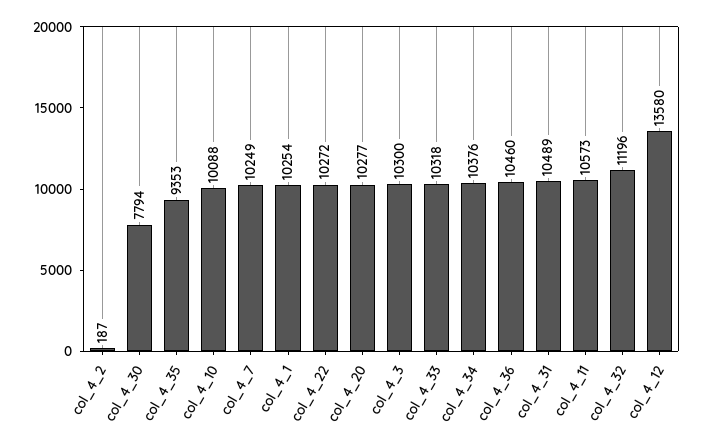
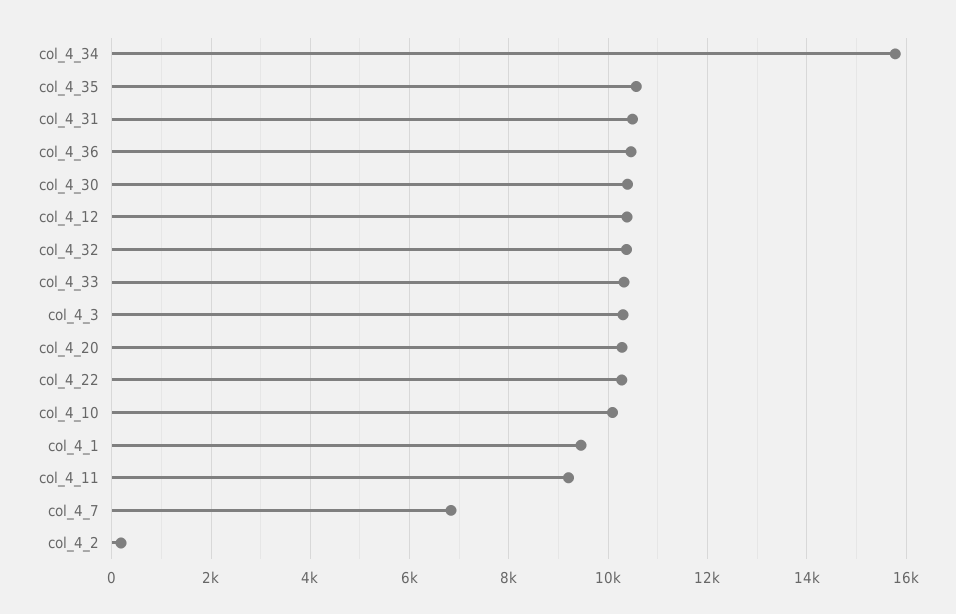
  {
    "col_4_2": 187,
-   "col_4_30": 7794,
+   "col_4_30": 10400,
-   "col_4_35": 9353,
+   "col_4_35": 10600,
    "col_4_10": 10088,
-   "col_4_7": 10249,
+   "col_4_7": 6800,
-   "col_4_1": 10254,
+   "col_4_1": 9400,
    "col_4_22": 10272,
    "col_4_20": 10277,
    "col_4_3": 10300,
    "col_4_33": 10318,
-   "col_4_34": 10376,
+   "col_4_34": 15800,
    "col_4_36": 10460,
    "col_4_31": 10489,
-   "col_4_11": 10573,
+   "col_4_11": 9200,
-   "col_4_32": 11196,
+   "col_4_32": 10400,
-   "col_4_12": 13580
+   "col_4_12": 10400
  }

